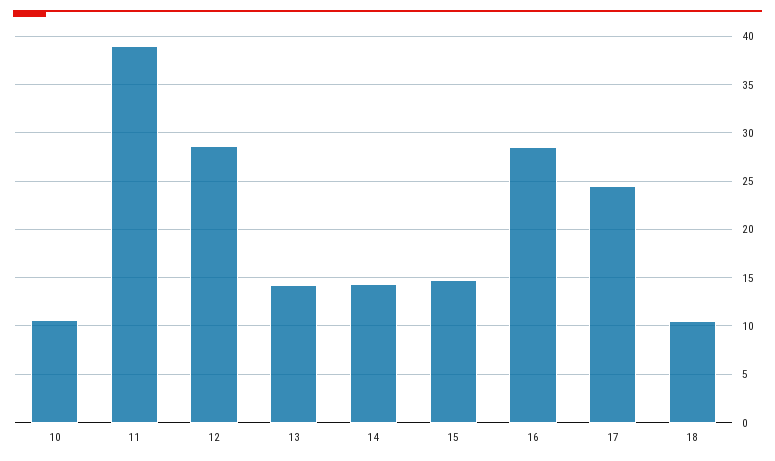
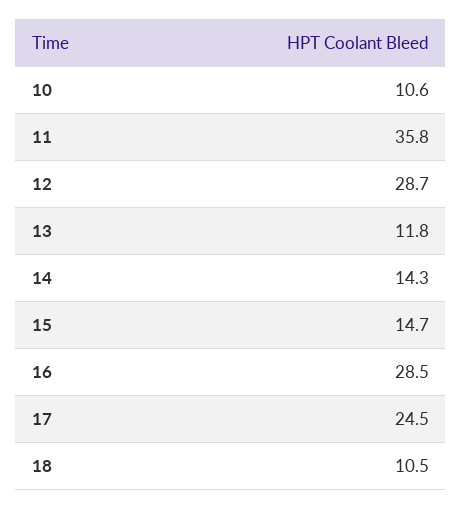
  {
    "10": 10.6,
-   "11": 39,
+   "11": 35.8,
    "12": 28.7,
-   "13": 14,
+   "13": 11.8,
    "14": 14.3,
    "15": 14.7,
    "16": 28.5,
    "17": 24.5,
    "18": 10.5
  }

